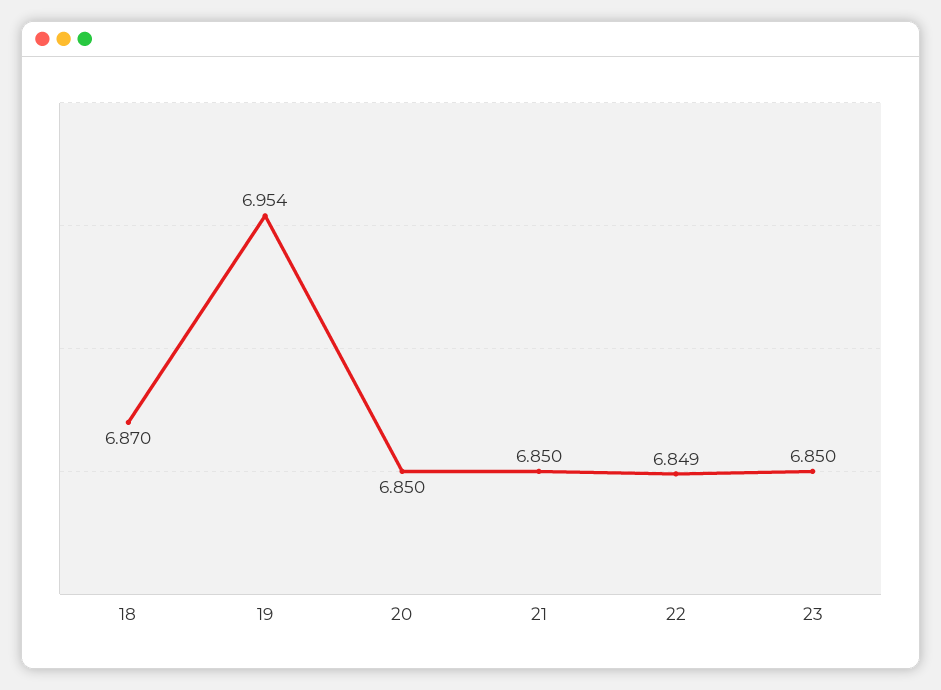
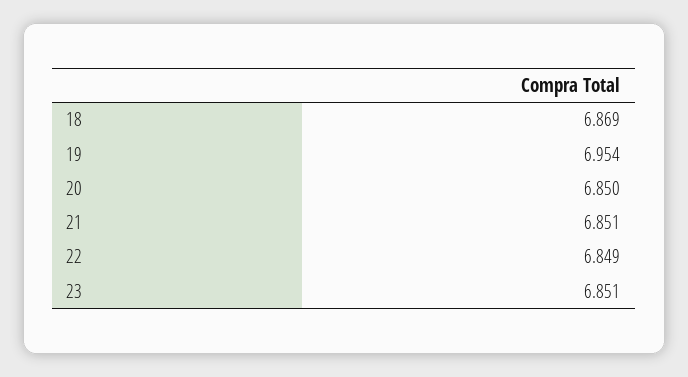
  {
-   "18": 6.87,
+   "18": 6.869,
    "19": 6.954,
    "20": 6.85,
-   "21": 6.85,
+   "21": 6.851,
    "22": 6.849,
-   "23": 6.85
+   "23": 6.851
  }

